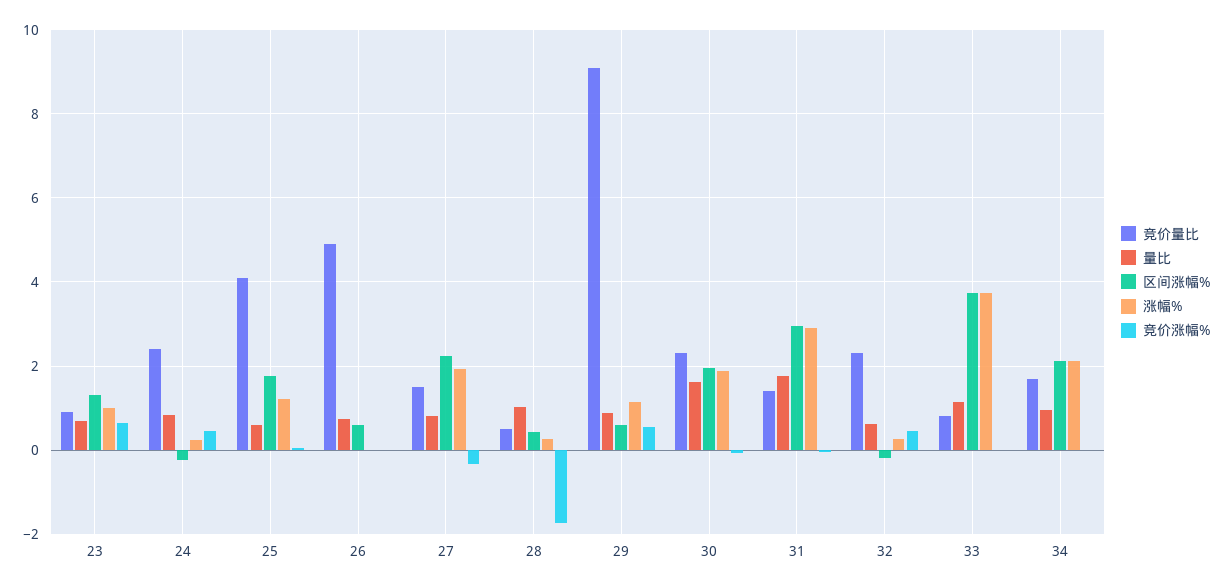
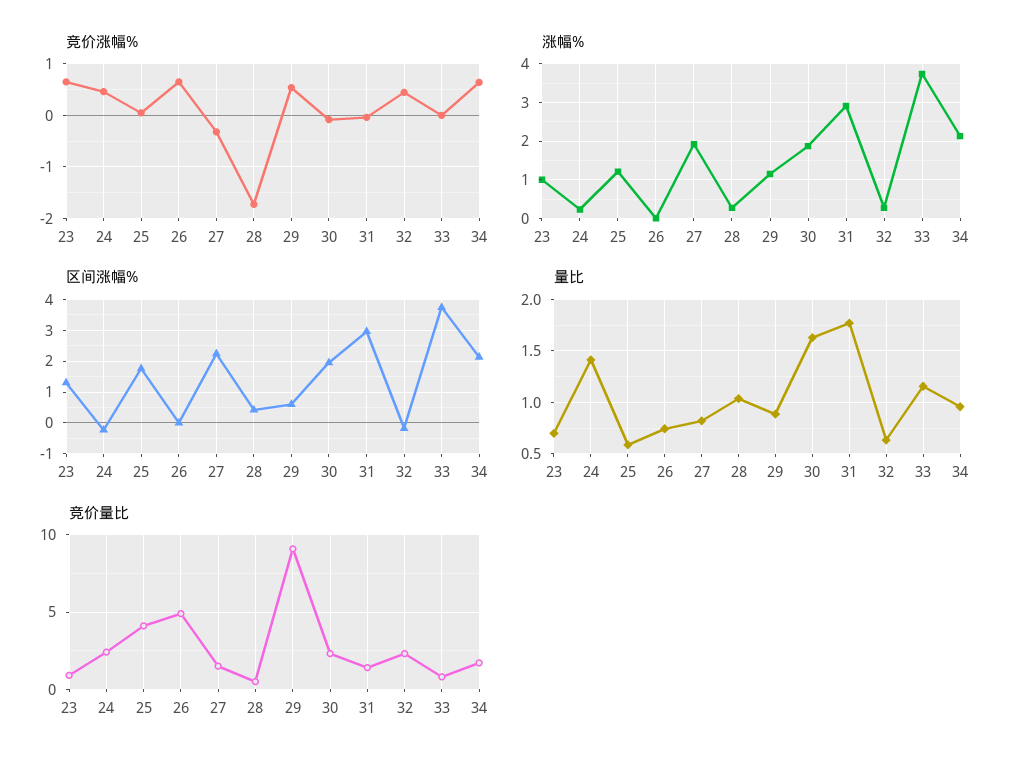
  {
    "竞价量比": {
      "23": 1,
      "24": 2.4,
      "25": 4.2,
      "26": 5,
      "27": 1.6,
      "28": 0.6,
      "29": 9.2,
      "30": 2.4,
      "31": 1.4,
      "32": 2.4,
      "33": 0.8,
      "34": 1.8
    },
    "量比": {
      "23": 0.7,
-     "24": 0.8,
+     "24": 1.4,
      "25": 0.6,
      "26": 0.7,
      "27": 0.8,
      "28": 1,
      "29": 0.9,
      "30": 1.6,
      "31": 1.8,
      "32": 0.6,
      "33": 1.2,
      "34": 1
    },
    "区间涨幅%": {
      "23": 1.4,
      "24": -0.2,
      "25": 1.8,
-     "26": 0.6,
+     "26": 0,
      "27": 2.2,
      "28": 0.4,
      "29": 0.6,
      "30": 2,
      "31": 3,
      "32": -0.2,
      "33": 3.8,
      "34": 2.2
    },
    "涨幅%": {
      "23": 1,
      "24": 0.2,
      "25": 1.2,
      "26": 0,
      "27": 2,
      "28": 0.2,
      "29": 1.2,
      "30": 1.8,
      "31": 3,
      "32": 0.2,
      "33": 3.8,
      "34": 2.2
    },
    "竞价涨幅%": {
      "23": 0.6,
      "24": 0.4,
      "25": 0,
-     "26": 0,
+     "26": 0.6,
      "27": -0.4,
      "28": -1.8,
      "29": 0.6,
      "30": 0,
      "31": 0,
      "32": 0.4,
      "33": 0,
-     "34": 0
+     "34": 0.6
    }
  }

